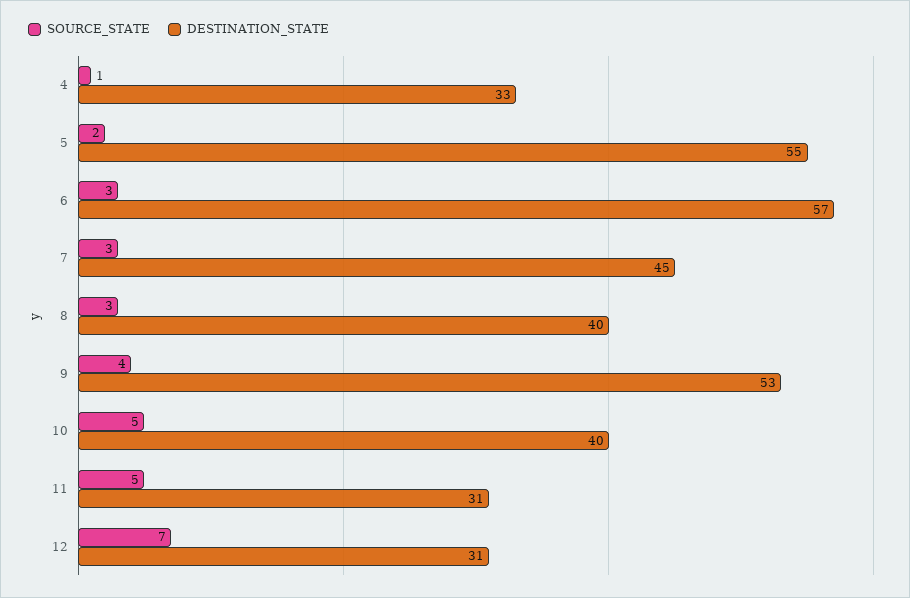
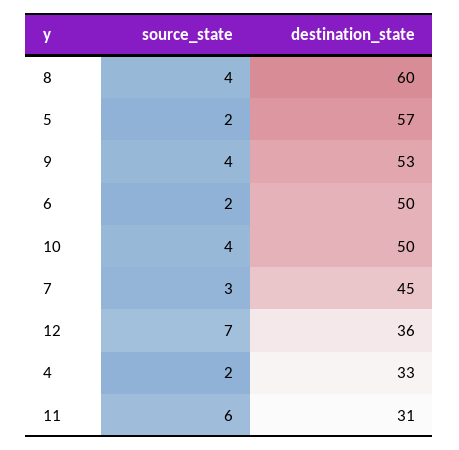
  {
    "SOURCE_STATE": {
-     "4": 1,
+     "4": 2,
      "5": 2,
-     "6": 3,
+     "6": 2,
      "7": 3,
-     "8": 3,
+     "8": 4,
      "9": 4,
-     "10": 5,
+     "10": 4,
-     "11": 5,
+     "11": 6,
      "12": 7
    },
    "DESTINATION_STATE": {
      "4": 33,
-     "5": 55,
+     "5": 57,
-     "6": 57,
+     "6": 50,
      "7": 45,
-     "8": 40,
+     "8": 60,
      "9": 53,
-     "10": 40,
+     "10": 50,
      "11": 31,
-     "12": 31
+     "12": 36
    }
  }

